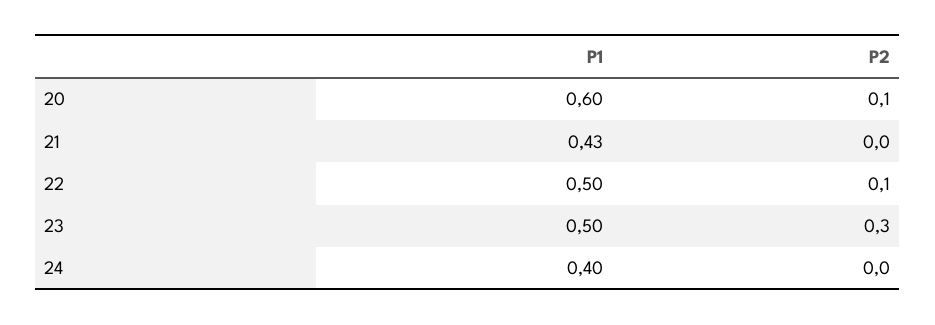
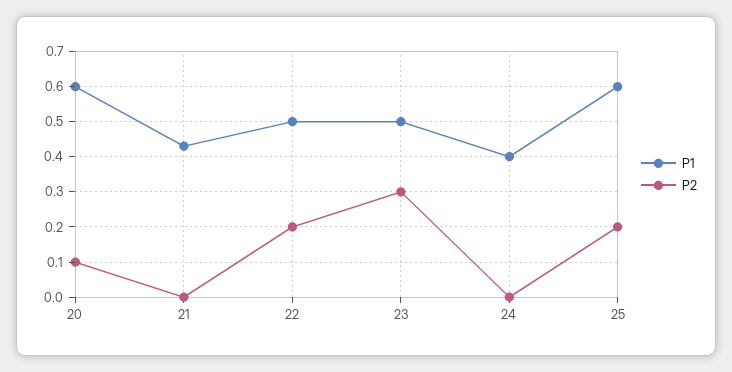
  {
    "P1": {
      "20": 0.6,
      "21": 0.43,
      "22": 0.5,
      "23": 0.5,
-     "24": 0.4
+     "24": 0.4,
+     "25": 0.6
    },
    "P2": {
      "20": 0.1,
      "21": 0,
-     "22": 0.1,
+     "22": 0.2,
      "23": 0.3,
-     "24": 0
+     "24": 0,
+     "25": 0.2
    }
  }

